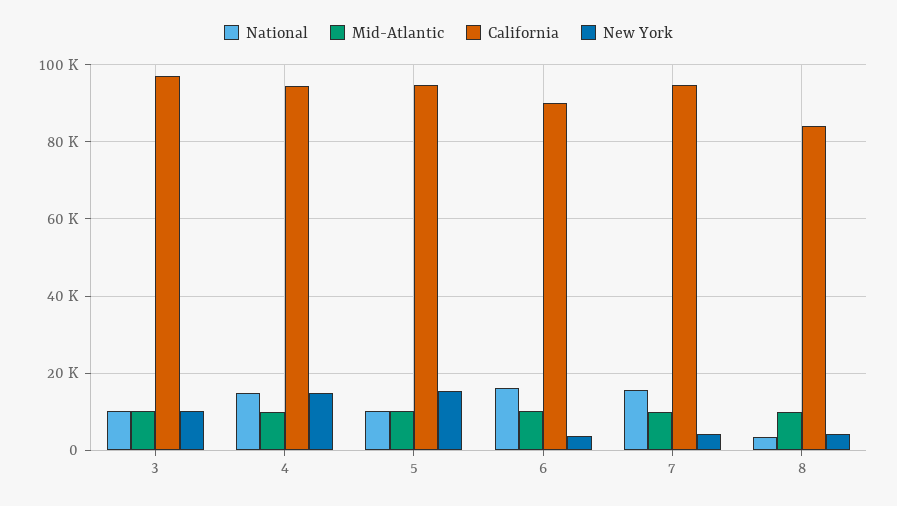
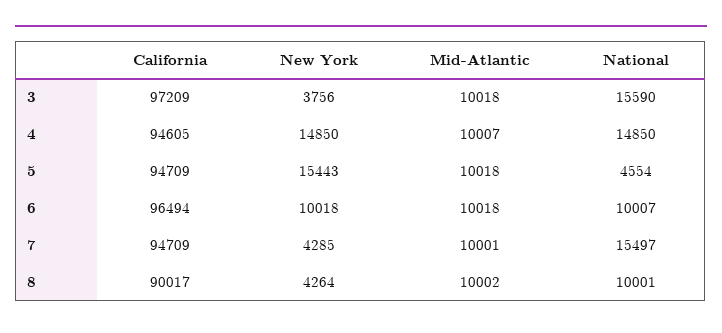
  {
    "National": {
-     "3": 10000,
+     "3": 15590,
      "4": 14850,
-     "5": 10000,
+     "5": 4554,
-     "6": 16000,
+     "6": 10007,
      "7": 15497,
-     "8": 4000
+     "8": 10001
    },
    "Mid-Atlantic": {
      "3": 10018,
      "4": 10007,
      "5": 10018,
      "6": 10018,
      "7": 10001,
      "8": 10002
    },
    "California": {
      "3": 97209,
      "4": 94605,
      "5": 94709,
-     "6": 90000,
+     "6": 96494,
      "7": 94709,
-     "8": 84000
+     "8": 90017
    },
    "New York": {
-     "3": 10000,
+     "3": 3756,
      "4": 14850,
      "5": 15443,
-     "6": 4000,
+     "6": 10018,
      "7": 4285,
      "8": 4264
    }
  }

